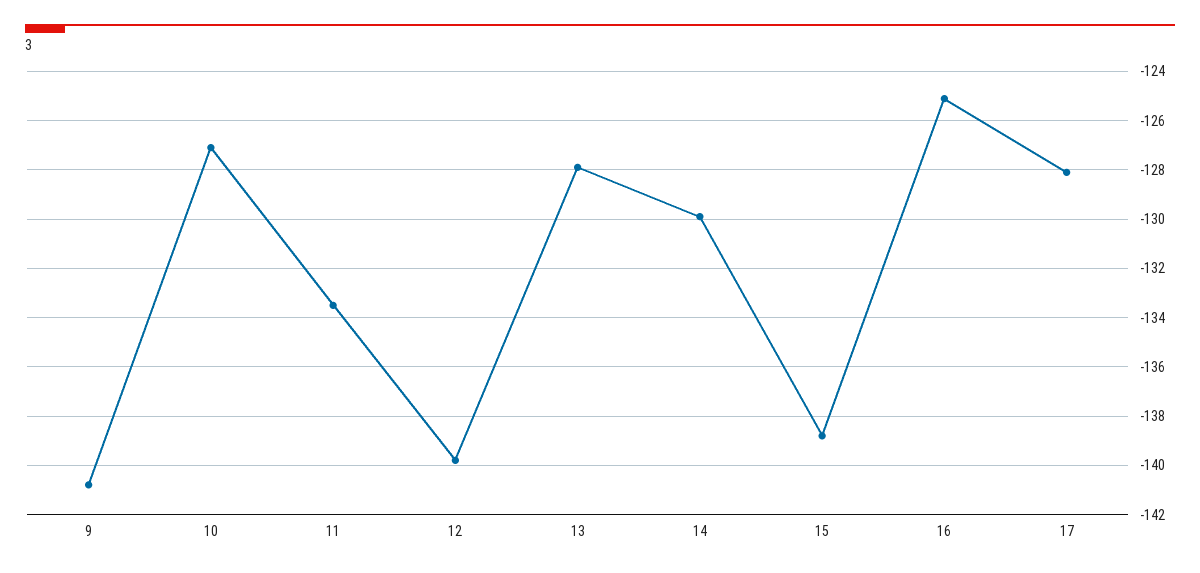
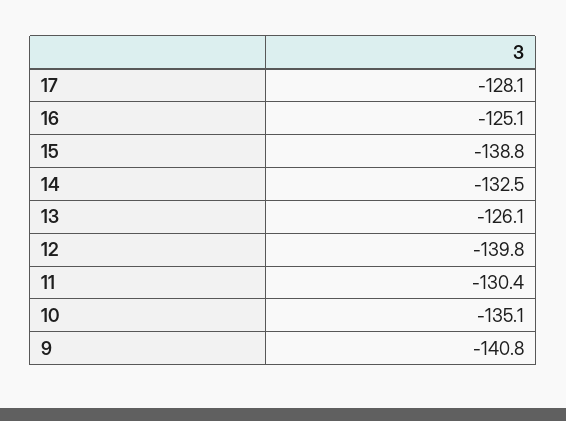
  {
    "9": -140.8,
-   "10": -127,
+   "10": -135.1,
-   "11": -133.5,
+   "11": -130.4,
    "12": -139.8,
-   "13": -128,
+   "13": -126.1,
-   "14": -130,
+   "14": -132.5,
    "15": -138.8,
    "16": -125.1,
    "17": -128.1
  }

